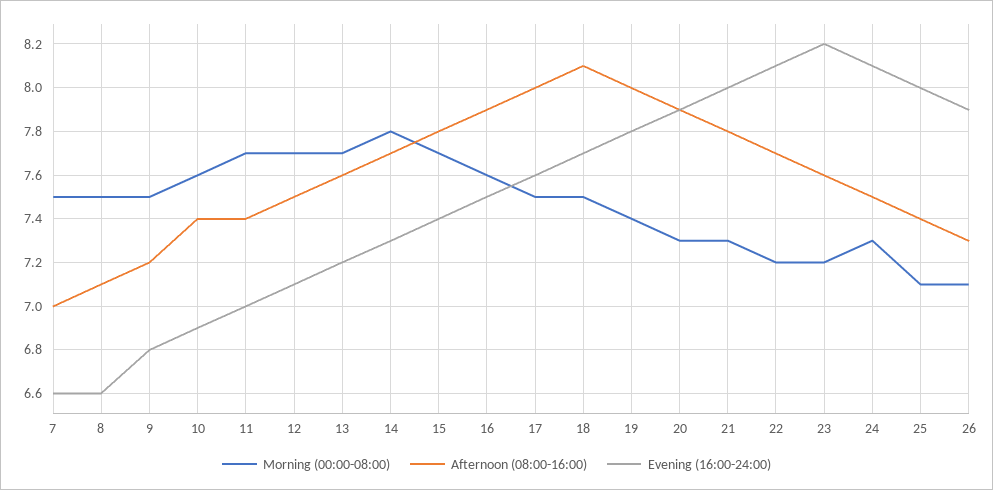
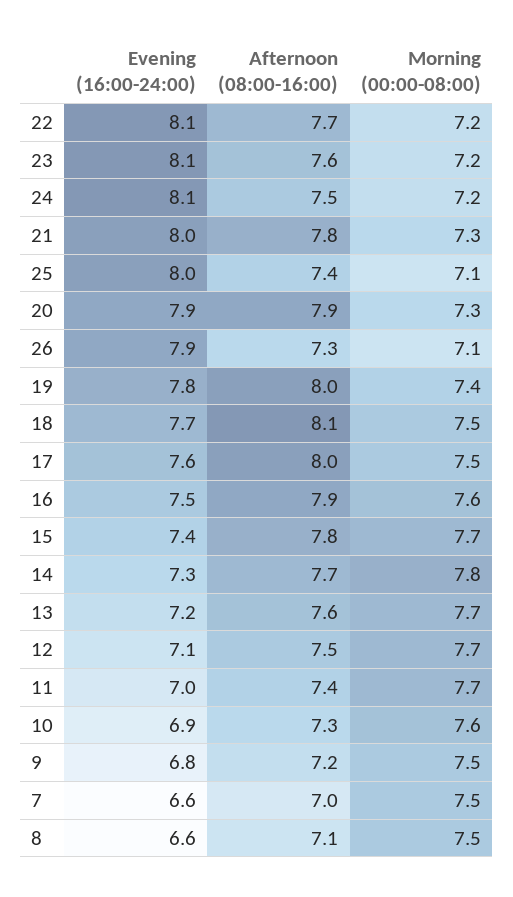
  {
    "Morning (00:00-08:00)": {
      "7": 7.5,
      "8": 7.5,
      "9": 7.5,
      "10": 7.6,
      "11": 7.7,
      "12": 7.7,
      "13": 7.7,
      "14": 7.8,
      "15": 7.7,
      "16": 7.6,
      "17": 7.5,
      "18": 7.5,
      "19": 7.4,
      "20": 7.3,
      "21": 7.3,
      "22": 7.2,
      "23": 7.2,
-     "24": 7.3,
+     "24": 7.2,
      "25": 7.1,
      "26": 7.1
    },
    "Afternoon (08:00-16:00)": {
      "7": 7,
      "8": 7.1,
      "9": 7.2,
-     "10": 7.4,
+     "10": 7.3,
      "11": 7.4,
      "12": 7.5,
      "13": 7.6,
      "14": 7.7,
      "15": 7.8,
      "16": 7.9,
      "17": 8,
      "18": 8.1,
      "19": 8,
      "20": 7.9,
      "21": 7.8,
      "22": 7.7,
      "23": 7.6,
      "24": 7.5,
      "25": 7.4,
      "26": 7.3
    },
    "Evening (16:00-24:00)": {
      "7": 6.6,
      "8": 6.6,
      "9": 6.8,
      "10": 6.9,
      "11": 7,
      "12": 7.1,
      "13": 7.2,
      "14": 7.3,
      "15": 7.4,
      "16": 7.5,
      "17": 7.6,
      "18": 7.7,
      "19": 7.8,
      "20": 7.9,
      "21": 8,
      "22": 8.1,
-     "23": 8.2,
+     "23": 8.1,
      "24": 8.1,
      "25": 8,
      "26": 7.9
    }
  }

